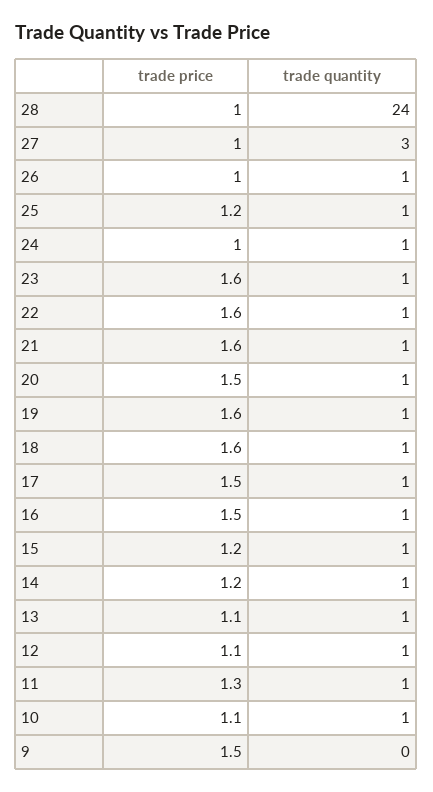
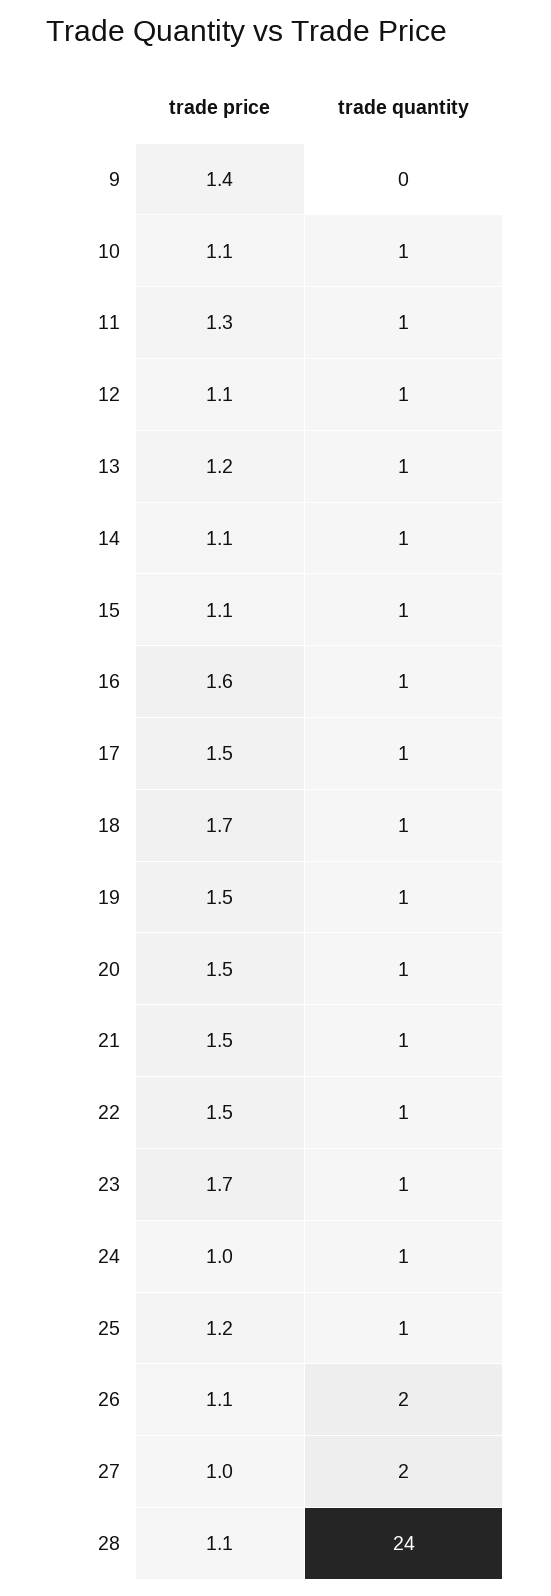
  {
    "trade price": {
-     "28": 1,
+     "28": 1.1,
      "27": 1,
-     "26": 1,
+     "26": 1.1,
      "25": 1.2,
      "24": 1,
-     "23": 1.6,
+     "23": 1.7,
-     "22": 1.6,
+     "22": 1.5,
-     "21": 1.6,
+     "21": 1.5,
      "20": 1.5,
-     "19": 1.6,
+     "19": 1.5,
-     "18": 1.6,
+     "18": 1.7,
      "17": 1.5,
-     "16": 1.5,
+     "16": 1.6,
-     "15": 1.2,
+     "15": 1.1,
-     "14": 1.2,
+     "14": 1.1,
-     "13": 1.1,
+     "13": 1.2,
      "12": 1.1,
      "11": 1.3,
      "10": 1.1,
-     "9": 1.5
+     "9": 1.4
    },
    "trade quantity": {
      "28": 24,
-     "27": 3,
+     "27": 2,
-     "26": 1,
+     "26": 2,
      "25": 1,
      "24": 1,
      "23": 1,
      "22": 1,
      "21": 1,
      "20": 1,
      "19": 1,
      "18": 1,
      "17": 1,
      "16": 1,
      "15": 1,
      "14": 1,
      "13": 1,
      "12": 1,
      "11": 1,
      "10": 1,
      "9": 0
    }
  }

